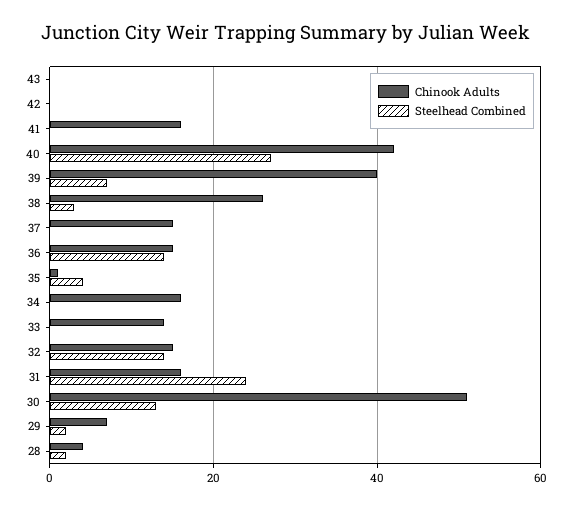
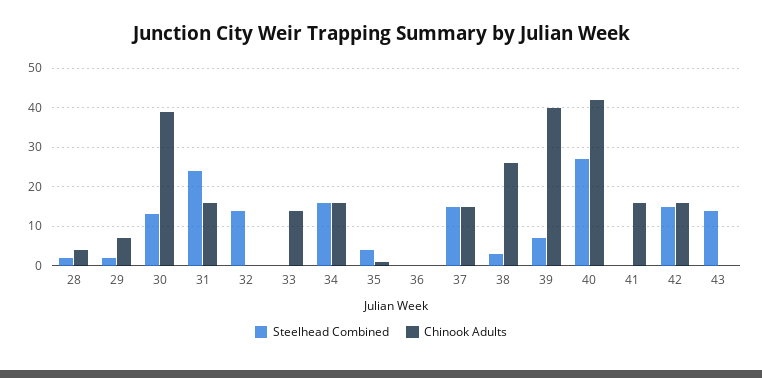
  {
    "Chinook Adults": {
      "43": 0,
-     "42": 0,
+     "42": 15,
      "41": 15,
      "40": 40,
      "39": 40,
      "38": 25,
      "37": 15,
-     "36": 15,
+     "36": 0,
      "35": 0,
      "34": 15,
      "33": 15,
-     "32": 15,
+     "32": 0,
      "31": 15,
-     "30": 50,
+     "30": 40,
      "29": 5,
      "28": 5
    },
    "Steelhead Combined": {
-     "43": 0,
+     "43": 15,
-     "42": 0,
+     "42": 15,
      "41": 0,
      "40": 25,
      "39": 5,
      "38": 5,
-     "37": 0,
+     "37": 15,
-     "36": 15,
+     "36": 0,
      "35": 5,
-     "34": 0,
+     "34": 15,
      "33": 0,
      "32": 15,
      "31": 25,
      "30": 15,
      "29": 0,
      "28": 0
    }
  }

